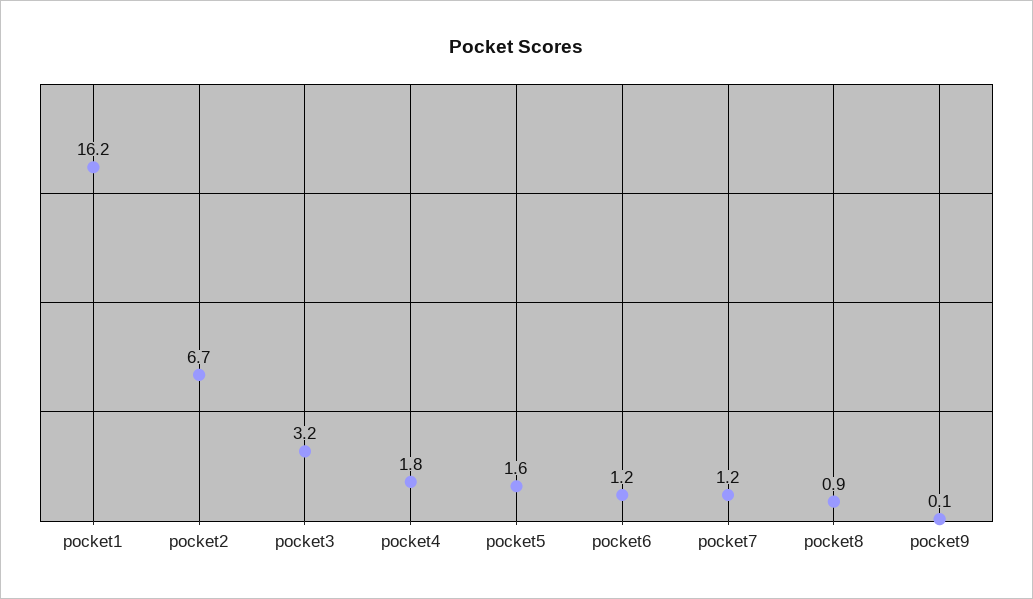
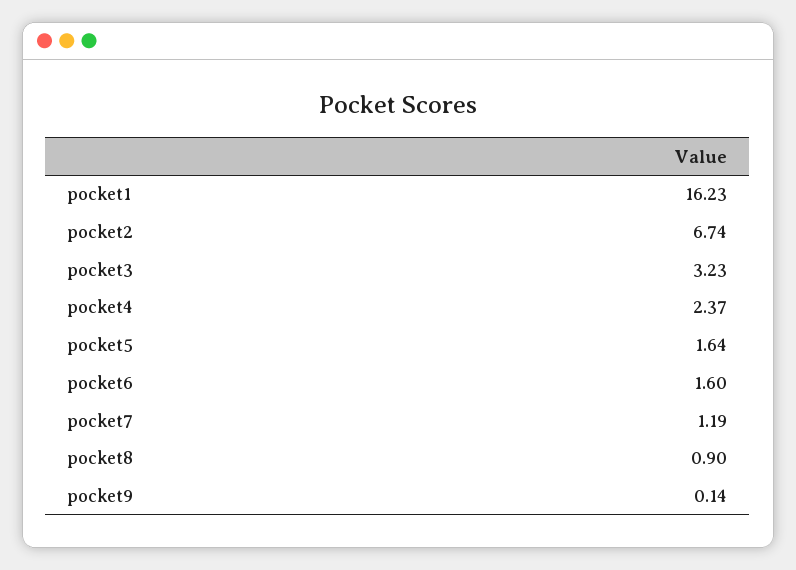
  {
    "pocket1": 16.23,
    "pocket2": 6.74,
    "pocket3": 3.23,
-   "pocket4": 1.8,
+   "pocket4": 2.37,
    "pocket5": 1.64,
-   "pocket6": 1.2,
+   "pocket6": 1.6,
    "pocket7": 1.19,
    "pocket8": 0.9,
    "pocket9": 0.14
  }

